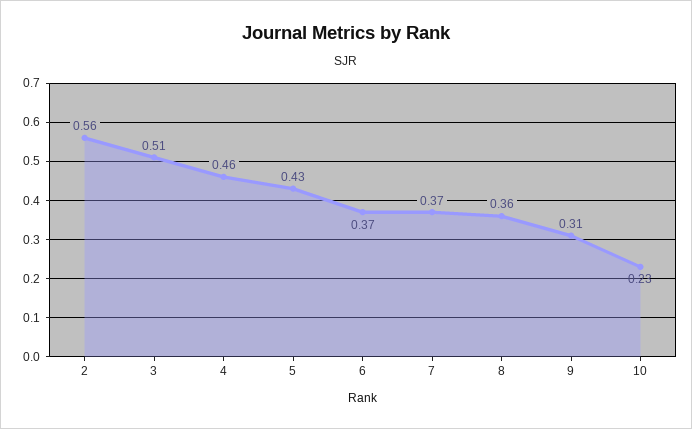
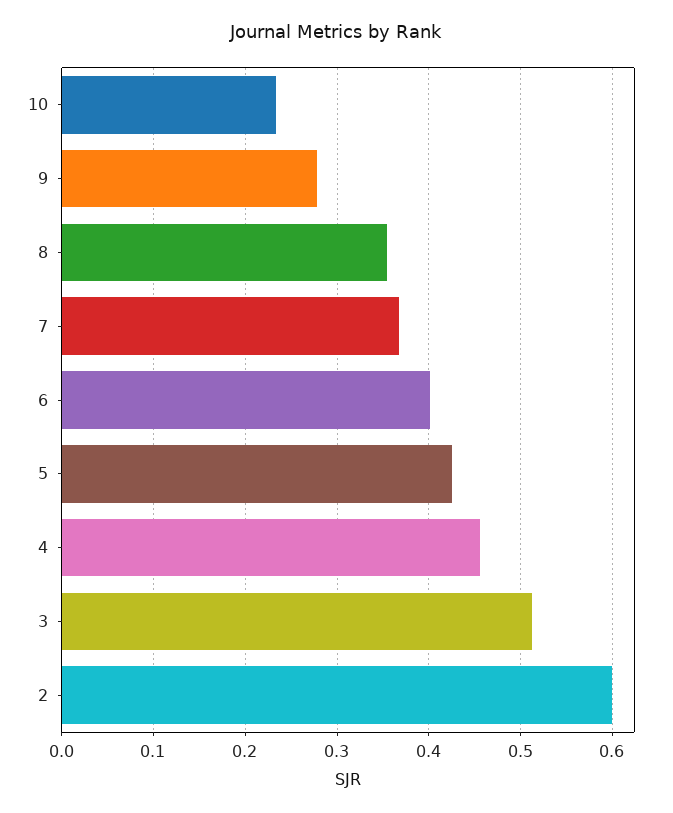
  {
-   "2": 0.56,
+   "2": 0.6,
    "3": 0.51,
    "4": 0.46,
    "5": 0.43,
-   "6": 0.37,
+   "6": 0.4,
    "7": 0.37,
    "8": 0.36,
-   "9": 0.31,
+   "9": 0.28,
    "10": 0.23
  }

